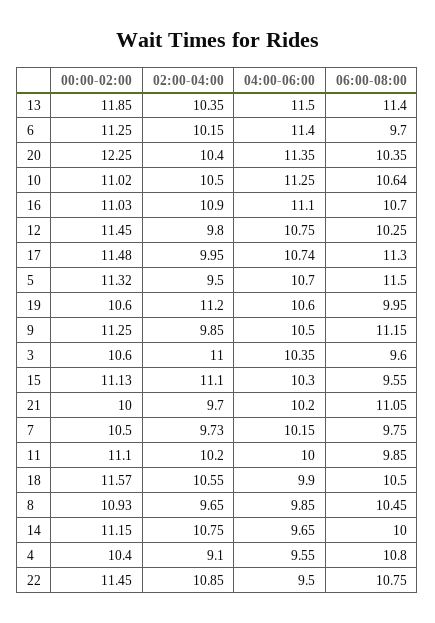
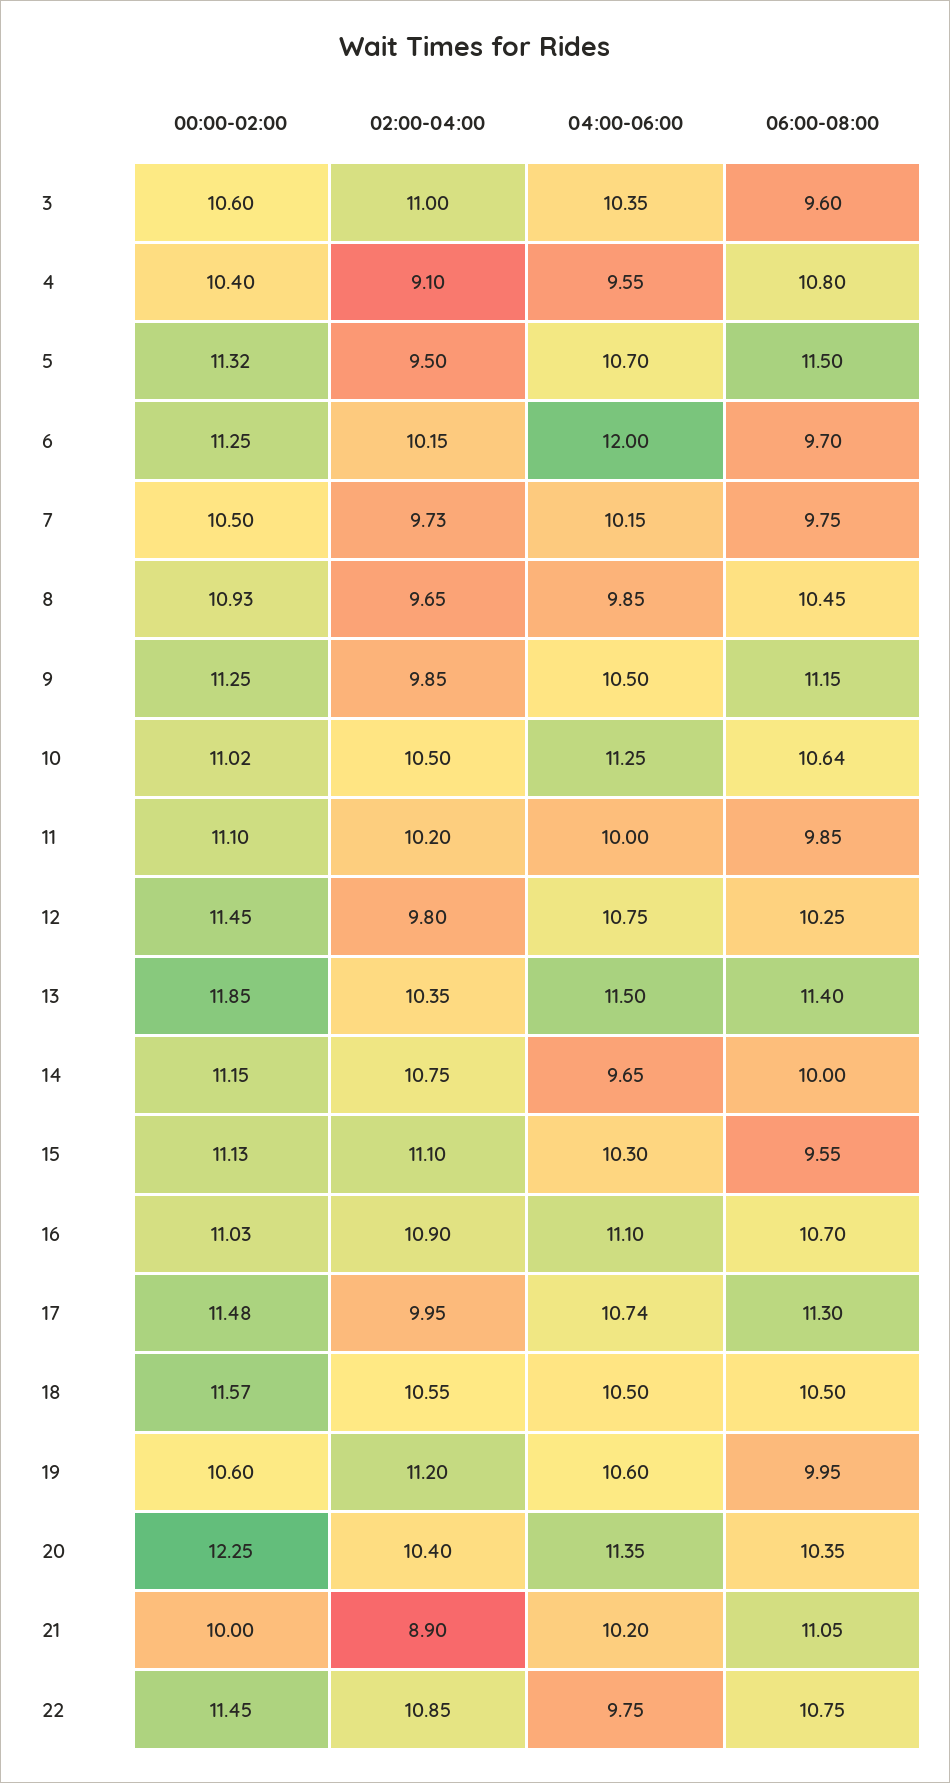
  {
    "00:00-02:00": {
      "13": 11.85,
      "6": 11.25,
      "20": 12.25,
      "10": 11.02,
      "16": 11.03,
      "12": 11.45,
      "17": 11.48,
      "5": 11.32,
      "19": 10.6,
      "9": 11.25,
      "3": 10.6,
      "15": 11.13,
      "21": 10,
      "7": 10.5,
      "11": 11.1,
      "18": 11.57,
      "8": 10.93,
      "14": 11.15,
      "4": 10.4,
      "22": 11.45
    },
    "02:00-04:00": {
      "13": 10.35,
      "6": 10.15,
      "20": 10.4,
      "10": 10.5,
      "16": 10.9,
      "12": 9.8,
      "17": 9.95,
      "5": 9.5,
      "19": 11.2,
      "9": 9.85,
      "3": 11,
      "15": 11.1,
-     "21": 9.7,
+     "21": 8.9,
      "7": 9.73,
      "11": 10.2,
      "18": 10.55,
      "8": 9.65,
      "14": 10.75,
      "4": 9.1,
      "22": 10.85
    },
    "04:00-06:00": {
      "13": 11.5,
-     "6": 11.4,
+     "6": 12,
      "20": 11.35,
      "10": 11.25,
      "16": 11.1,
      "12": 10.75,
      "17": 10.74,
      "5": 10.7,
      "19": 10.6,
      "9": 10.5,
      "3": 10.35,
      "15": 10.3,
      "21": 10.2,
      "7": 10.15,
      "11": 10,
-     "18": 9.9,
+     "18": 10.5,
      "8": 9.85,
      "14": 9.65,
      "4": 9.55,
-     "22": 9.5
+     "22": 9.75
    },
    "06:00-08:00": {
      "13": 11.4,
      "6": 9.7,
      "20": 10.35,
      "10": 10.64,
      "16": 10.7,
      "12": 10.25,
      "17": 11.3,
      "5": 11.5,
      "19": 9.95,
      "9": 11.15,
      "3": 9.6,
      "15": 9.55,
      "21": 11.05,
      "7": 9.75,
      "11": 9.85,
      "18": 10.5,
      "8": 10.45,
      "14": 10,
      "4": 10.8,
      "22": 10.75
    }
  }

